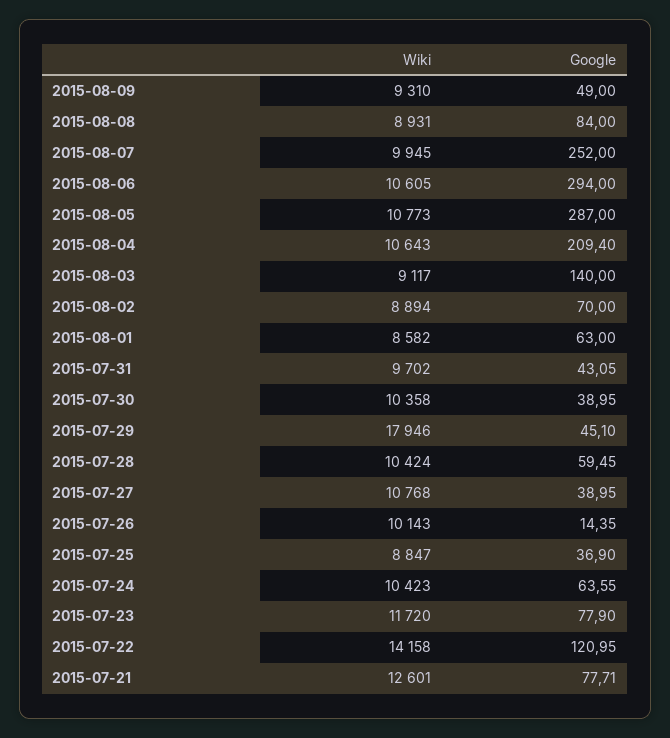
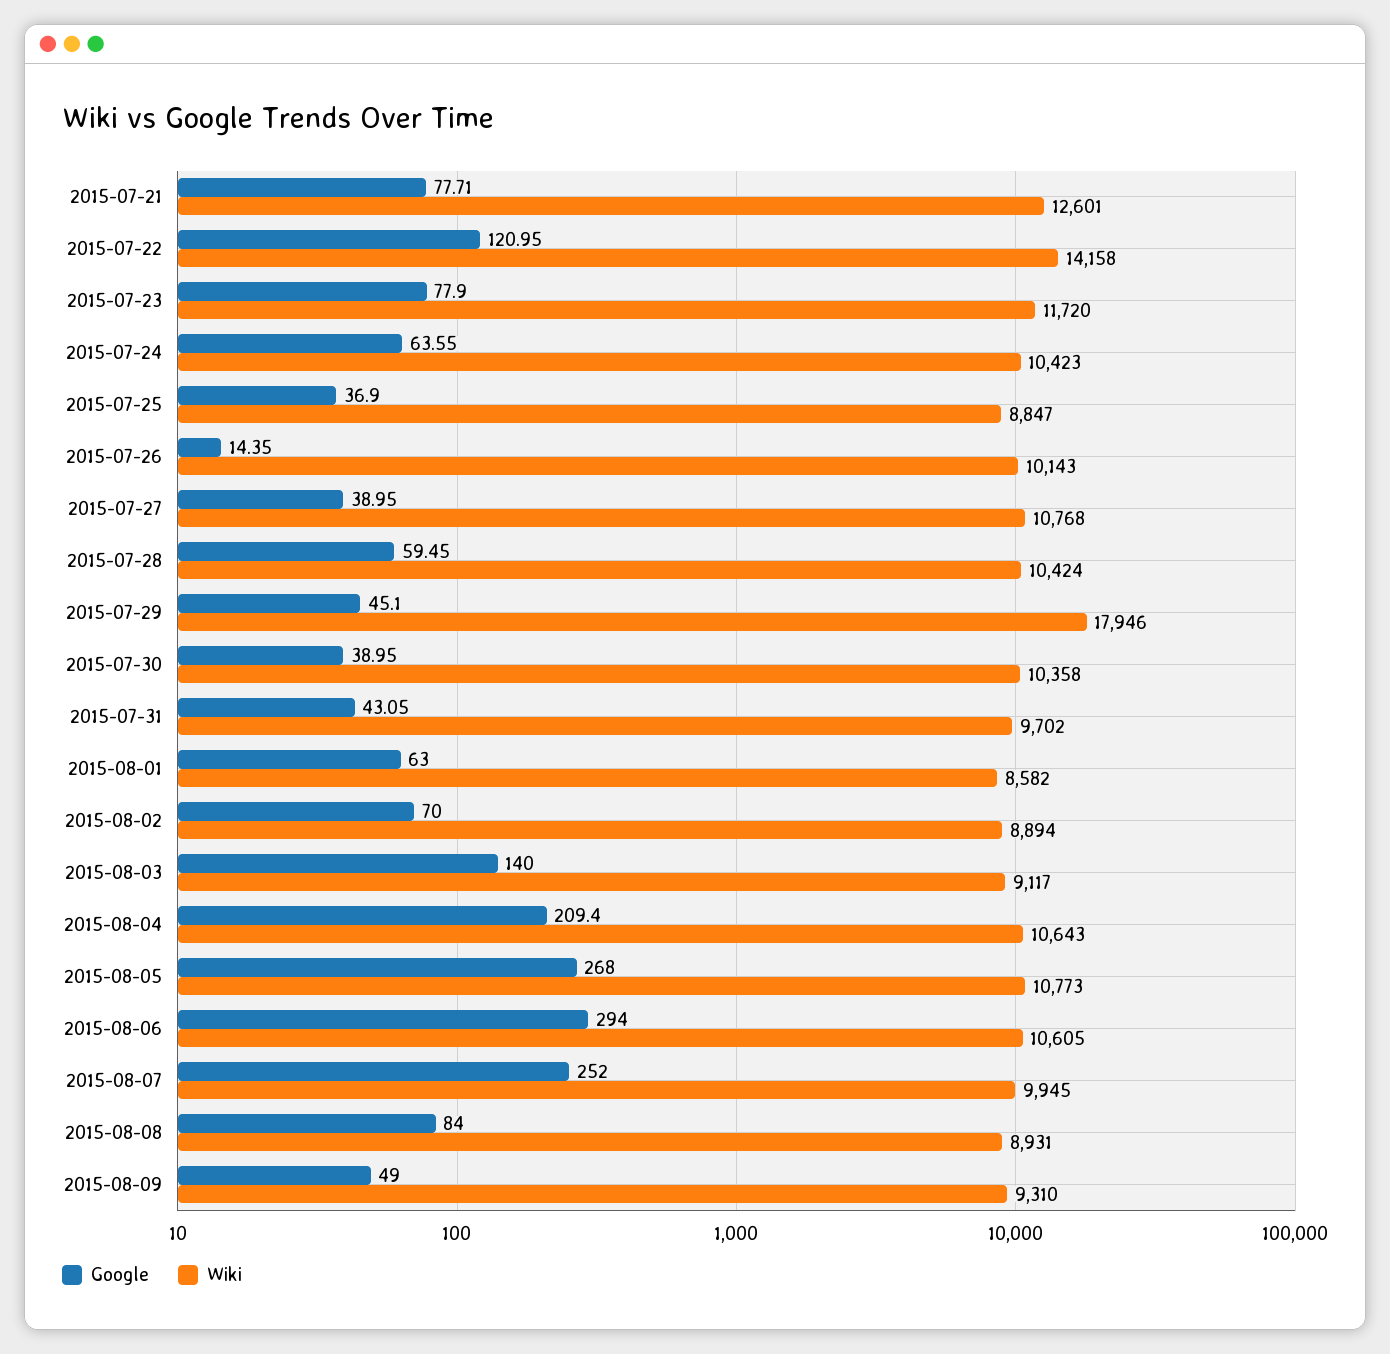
  {
    "Wiki": {
      "2015-08-09": 9310,
      "2015-08-08": 8931,
      "2015-08-07": 9945,
      "2015-08-06": 10605,
      "2015-08-05": 10773,
      "2015-08-04": 10643,
      "2015-08-03": 9117,
      "2015-08-02": 8894,
      "2015-08-01": 8582,
      "2015-07-31": 9702,
      "2015-07-30": 10358,
      "2015-07-29": 17946,
      "2015-07-28": 10424,
      "2015-07-27": 10768,
      "2015-07-26": 10143,
      "2015-07-25": 8847,
      "2015-07-24": 10423,
      "2015-07-23": 11720,
      "2015-07-22": 14158,
      "2015-07-21": 12601
    },
    "Google": {
      "2015-08-09": 49,
      "2015-08-08": 84,
      "2015-08-07": 252,
      "2015-08-06": 294,
-     "2015-08-05": 287,
+     "2015-08-05": 268,
      "2015-08-04": 209.4,
      "2015-08-03": 140,
      "2015-08-02": 70,
      "2015-08-01": 63,
      "2015-07-31": 43.05,
      "2015-07-30": 38.95,
      "2015-07-29": 45.1,
      "2015-07-28": 59.45,
      "2015-07-27": 38.95,
      "2015-07-26": 14.35,
      "2015-07-25": 36.9,
      "2015-07-24": 63.55,
      "2015-07-23": 77.9,
      "2015-07-22": 120.95,
      "2015-07-21": 77.71
    }
  }

